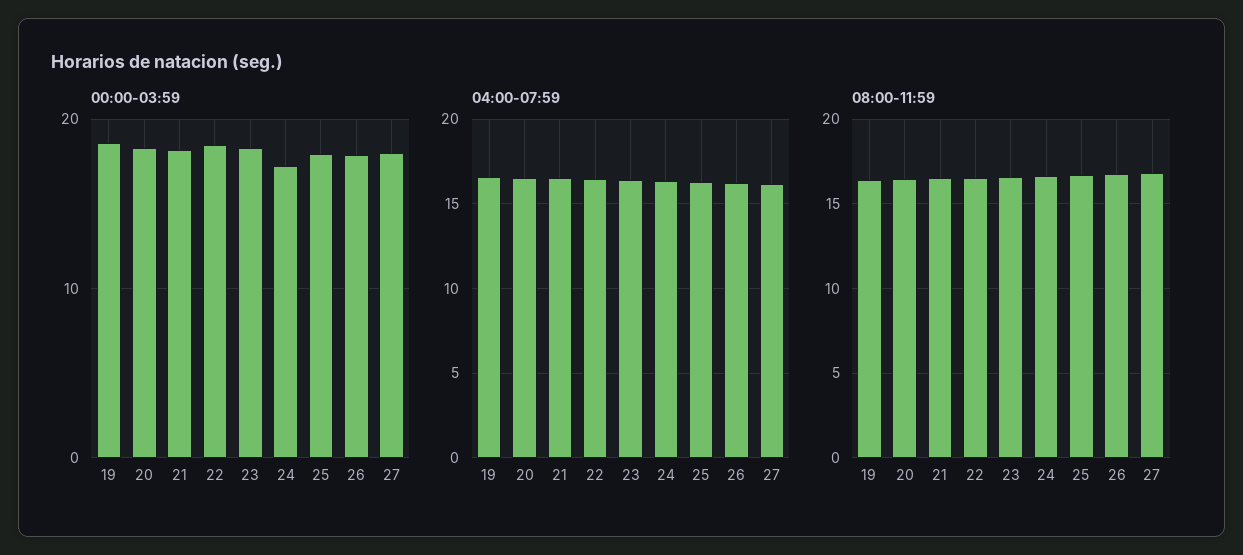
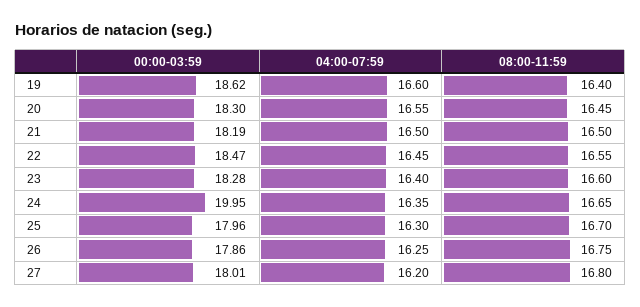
  {
    "00:00-03:59": {
      "19": 18.62,
      "20": 18.3,
      "21": 18.19,
      "22": 18.47,
      "23": 18.28,
-     "24": 17,
+     "24": 19.95,
      "25": 17.96,
      "26": 17.86,
      "27": 18.01
    },
    "04:00-07:59": {
      "19": 16.6,
      "20": 16.55,
      "21": 16.5,
      "22": 16.45,
      "23": 16.4,
      "24": 16.35,
      "25": 16.3,
      "26": 16.25,
      "27": 16.2
    },
    "08:00-11:59": {
      "19": 16.4,
      "20": 16.45,
      "21": 16.5,
      "22": 16.55,
      "23": 16.6,
      "24": 16.65,
      "25": 16.7,
      "26": 16.75,
      "27": 16.8
    }
  }

